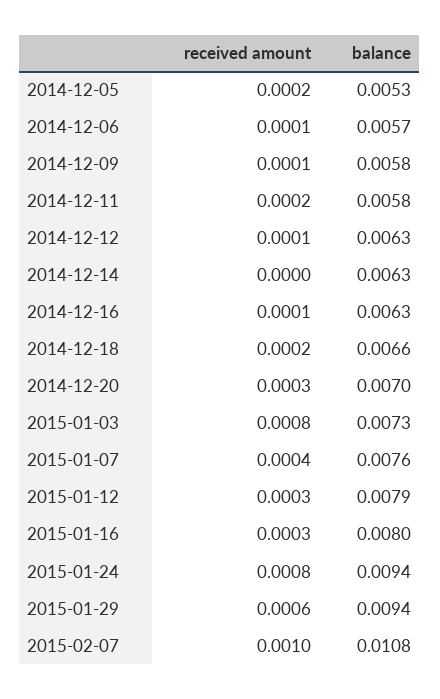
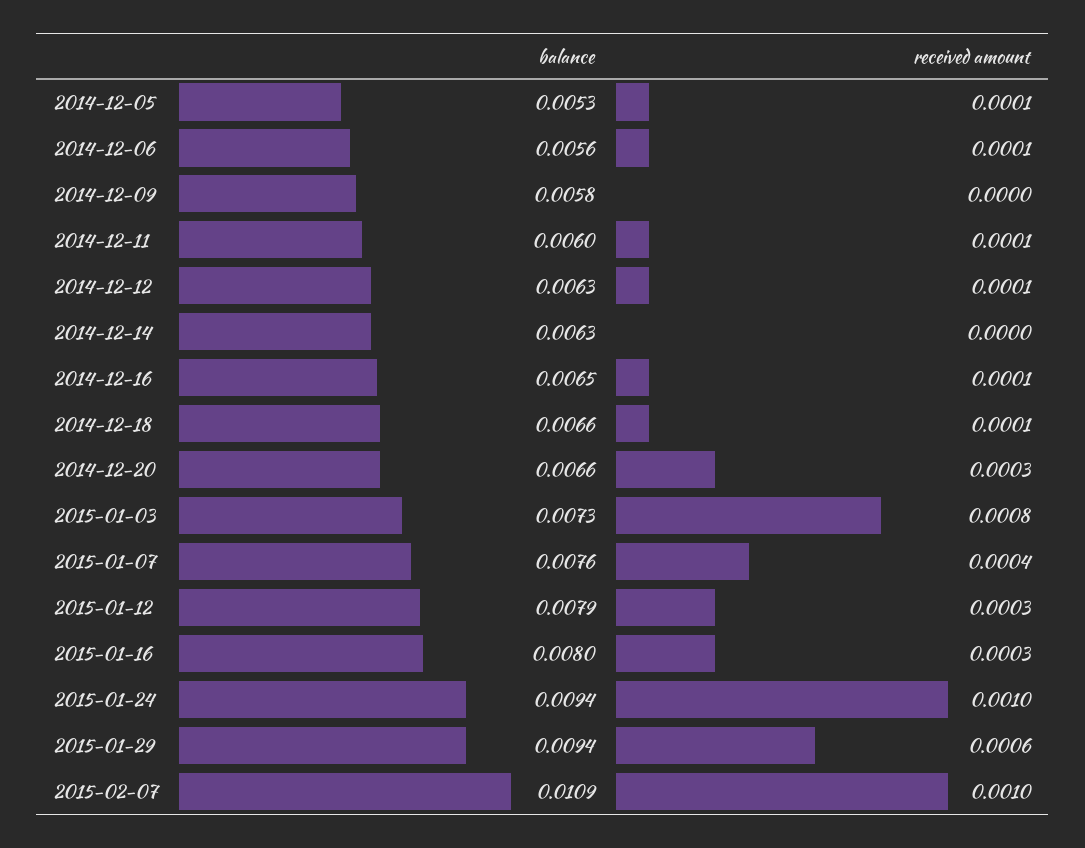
  {
    "received amount": {
-     "2014-12-05": 0.0002,
+     "2014-12-05": 0.0001,
      "2014-12-06": 0.0001,
-     "2014-12-09": 0.0001,
+     "2014-12-09": 0,
-     "2014-12-11": 0.0002,
+     "2014-12-11": 0.0001,
      "2014-12-12": 0.0001,
      "2014-12-14": 0,
      "2014-12-16": 0.0001,
-     "2014-12-18": 0.0002,
+     "2014-12-18": 0.0001,
      "2014-12-20": 0.0003,
      "2015-01-03": 0.0008,
      "2015-01-07": 0.0004,
      "2015-01-12": 0.0003,
      "2015-01-16": 0.0003,
-     "2015-01-24": 0.0008,
+     "2015-01-24": 0.001,
      "2015-01-29": 0.0006,
      "2015-02-07": 0.001
    },
    "balance": {
      "2014-12-05": 0.0053,
-     "2014-12-06": 0.0057,
+     "2014-12-06": 0.0056,
      "2014-12-09": 0.0058,
-     "2014-12-11": 0.0058,
+     "2014-12-11": 0.006,
      "2014-12-12": 0.0063,
      "2014-12-14": 0.0063,
-     "2014-12-16": 0.0063,
+     "2014-12-16": 0.0065,
      "2014-12-18": 0.0066,
-     "2014-12-20": 0.007,
+     "2014-12-20": 0.0066,
      "2015-01-03": 0.0073,
      "2015-01-07": 0.0076,
      "2015-01-12": 0.0079,
      "2015-01-16": 0.008,
      "2015-01-24": 0.0094,
      "2015-01-29": 0.0094,
-     "2015-02-07": 0.0108
+     "2015-02-07": 0.0109
    }
  }

